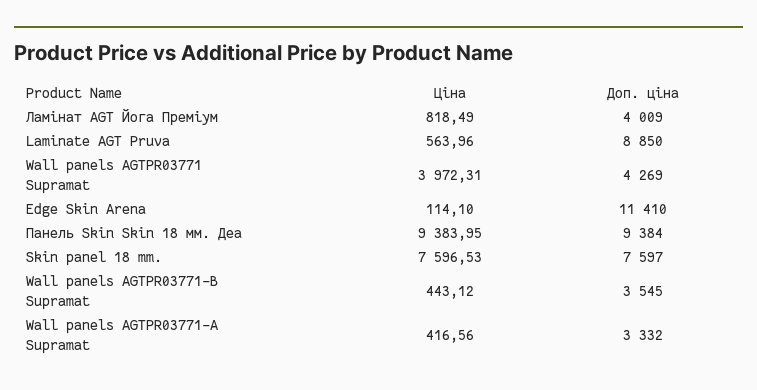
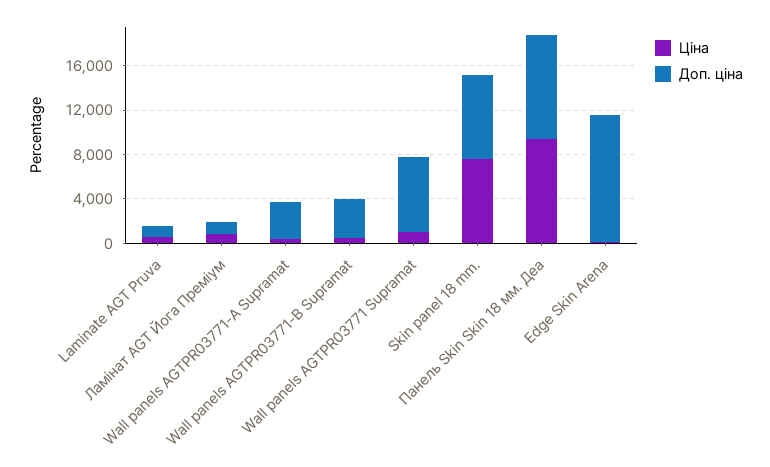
  {
    "Ціна": {
      "Ламінат AGT Йога Преміум": 818.49,
      "Laminate AGT Pruva": 563.96,
-     "Wall panels AGTPR03771 Supramat": 3972.31,
+     "Wall panels AGTPR03771 Supramat": 1000,
      "Edge Skin Arena": 114.1,
      "Панель Skin Skin 18 мм. Деа": 9383.95,
      "Skin panel 18 mm.": 7596.53,
      "Wall panels AGTPR03771-B Supramat": 443.12,
      "Wall panels AGTPR03771-А Supramat": 416.56
    },
    "Доп. ціна": {
-     "Ламінат AGT Йога Преміум": 4009,
+     "Ламінат AGT Йога Преміум": 1000,
-     "Laminate AGT Pruva": 8850,
+     "Laminate AGT Pruva": 1000,
-     "Wall panels AGTPR03771 Supramat": 4269,
+     "Wall panels AGTPR03771 Supramat": 7000,
      "Edge Skin Arena": 11410,
      "Панель Skin Skin 18 мм. Деа": 9384,
      "Skin panel 18 mm.": 7597,
      "Wall panels AGTPR03771-B Supramat": 3545,
      "Wall panels AGTPR03771-А Supramat": 3332
    }
  }

